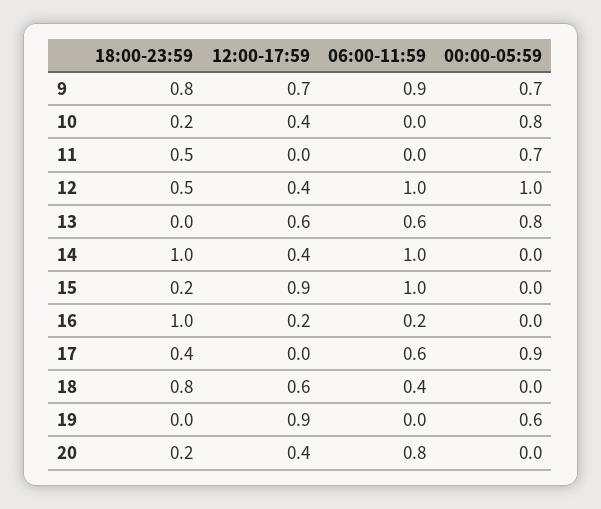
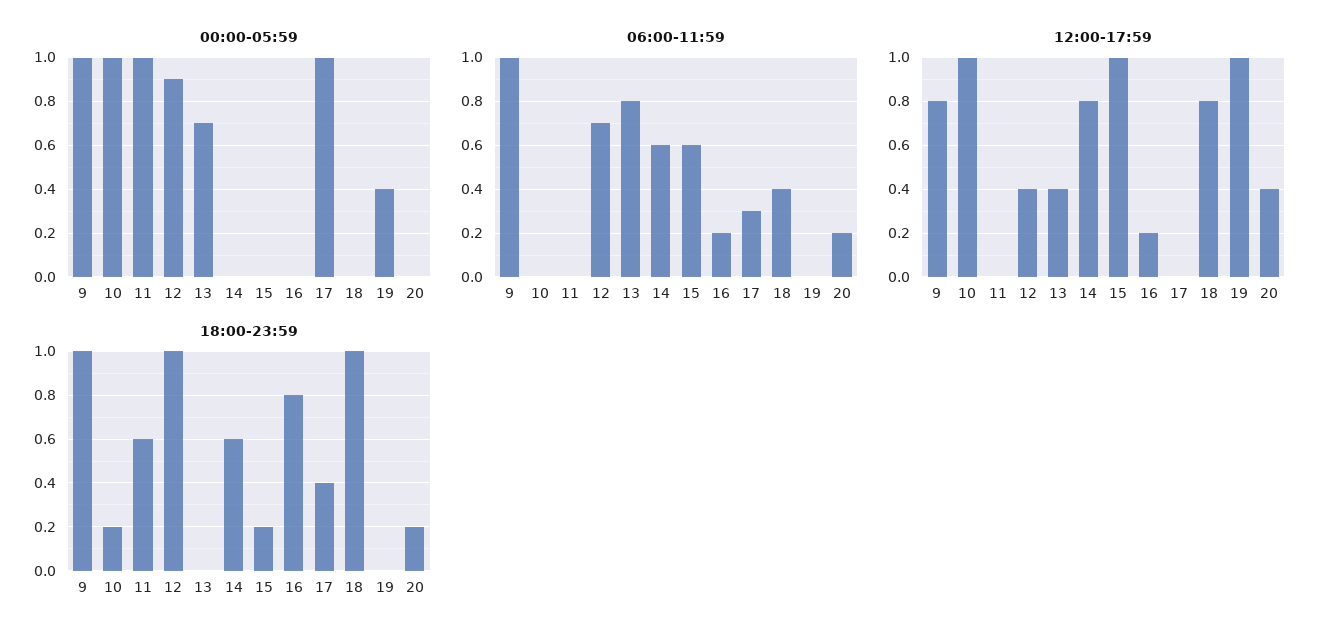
  {
    "18:00-23:59": {
-     "9": 0.8,
+     "9": 1,
      "10": 0.2,
-     "11": 0.5,
+     "11": 0.6,
-     "12": 0.5,
+     "12": 1,
      "13": 0,
-     "14": 1,
+     "14": 0.6,
      "15": 0.2,
-     "16": 1,
+     "16": 0.8,
      "17": 0.4,
-     "18": 0.8,
+     "18": 1,
      "19": 0,
      "20": 0.2
    },
    "12:00-17:59": {
-     "9": 0.7,
+     "9": 0.8,
-     "10": 0.4,
+     "10": 1,
      "11": 0,
      "12": 0.4,
-     "13": 0.6,
+     "13": 0.4,
-     "14": 0.4,
+     "14": 0.8,
-     "15": 0.9,
+     "15": 1,
      "16": 0.2,
      "17": 0,
-     "18": 0.6,
+     "18": 0.8,
-     "19": 0.9,
+     "19": 1,
      "20": 0.4
    },
    "06:00-11:59": {
-     "9": 0.9,
+     "9": 1,
      "10": 0,
      "11": 0,
-     "12": 1,
+     "12": 0.7,
-     "13": 0.6,
+     "13": 0.8,
-     "14": 1,
+     "14": 0.6,
-     "15": 1,
+     "15": 0.6,
      "16": 0.2,
-     "17": 0.6,
+     "17": 0.3,
      "18": 0.4,
      "19": 0,
-     "20": 0.8
+     "20": 0.2
    },
    "00:00-05:59": {
-     "9": 0.7,
+     "9": 1,
-     "10": 0.8,
+     "10": 1,
-     "11": 0.7,
+     "11": 1,
-     "12": 1,
+     "12": 0.9,
-     "13": 0.8,
+     "13": 0.7,
      "14": 0,
      "15": 0,
      "16": 0,
-     "17": 0.9,
+     "17": 1,
      "18": 0,
-     "19": 0.6,
+     "19": 0.4,
      "20": 0
    }
  }

